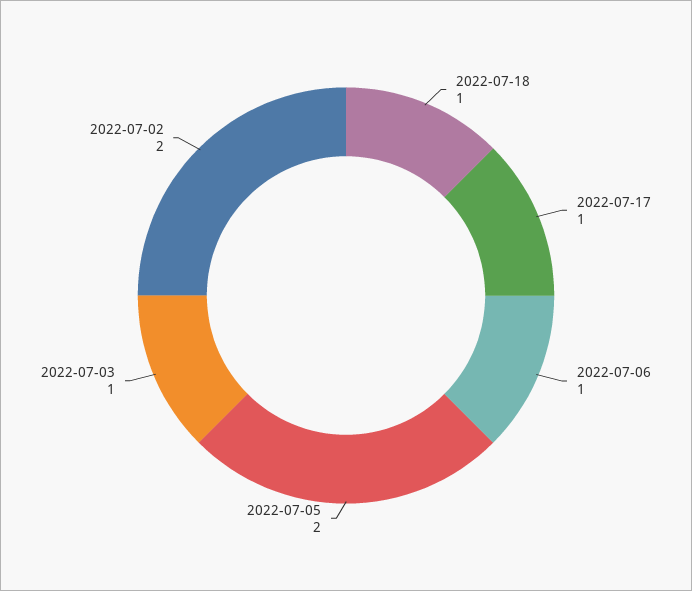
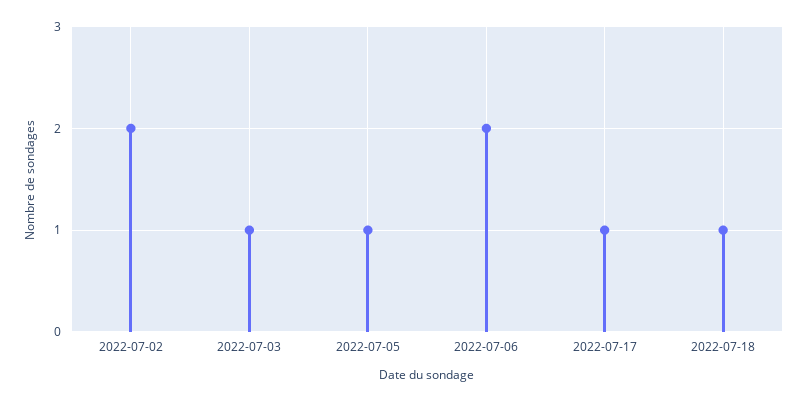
  {
    "2022-07-18": 1,
    "2022-07-17": 1,
-   "2022-07-06": 1,
+   "2022-07-06": 2,
-   "2022-07-05": 2,
+   "2022-07-05": 1,
    "2022-07-03": 1,
    "2022-07-02": 2
  }

